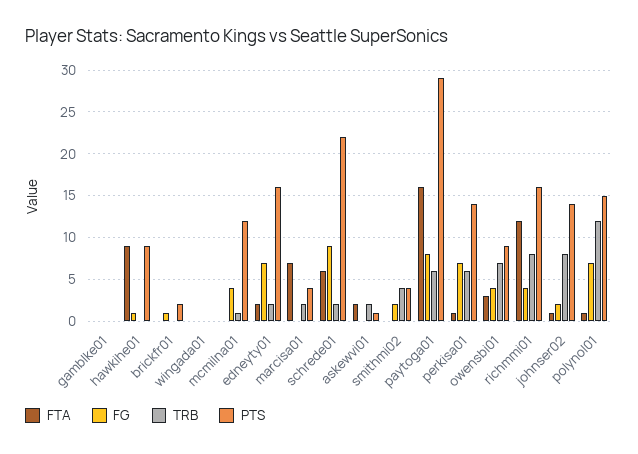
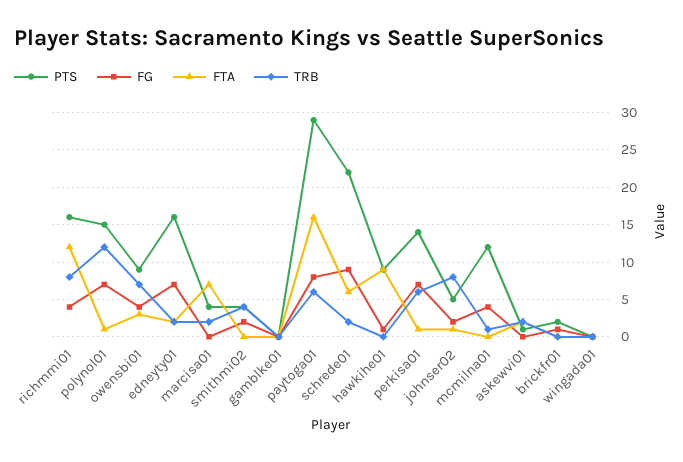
  {
    "FTA": {
      "gamblke01": 0,
      "hawkihe01": 9,
      "brickfr01": 0,
      "wingada01": 0,
      "mcmilna01": 0,
      "edneyty01": 2,
      "marcisa01": 7,
      "schrede01": 6,
      "askewvi01": 2,
      "smithmi02": 0,
      "paytoga01": 16,
      "perkisa01": 1,
      "owensbi01": 3,
      "richmmi01": 12,
      "johnser02": 1,
      "polynol01": 1
    },
    "FG": {
      "gamblke01": 0,
      "hawkihe01": 1,
      "brickfr01": 1,
      "wingada01": 0,
      "mcmilna01": 4,
      "edneyty01": 7,
      "marcisa01": 0,
      "schrede01": 9,
      "askewvi01": 0,
      "smithmi02": 2,
      "paytoga01": 8,
      "perkisa01": 7,
      "owensbi01": 4,
      "richmmi01": 4,
      "johnser02": 2,
      "polynol01": 7
    },
    "TRB": {
      "gamblke01": 0,
      "hawkihe01": 0,
      "brickfr01": 0,
      "wingada01": 0,
      "mcmilna01": 1,
      "edneyty01": 2,
      "marcisa01": 2,
      "schrede01": 2,
      "askewvi01": 2,
      "smithmi02": 4,
      "paytoga01": 6,
      "perkisa01": 6,
      "owensbi01": 7,
      "richmmi01": 8,
      "johnser02": 8,
      "polynol01": 12
    },
    "PTS": {
      "gamblke01": 0,
      "hawkihe01": 9,
      "brickfr01": 2,
      "wingada01": 0,
      "mcmilna01": 12,
      "edneyty01": 16,
      "marcisa01": 4,
      "schrede01": 22,
      "askewvi01": 1,
      "smithmi02": 4,
      "paytoga01": 29,
      "perkisa01": 14,
      "owensbi01": 9,
      "richmmi01": 16,
-     "johnser02": 14,
+     "johnser02": 5,
      "polynol01": 15
    }
  }

